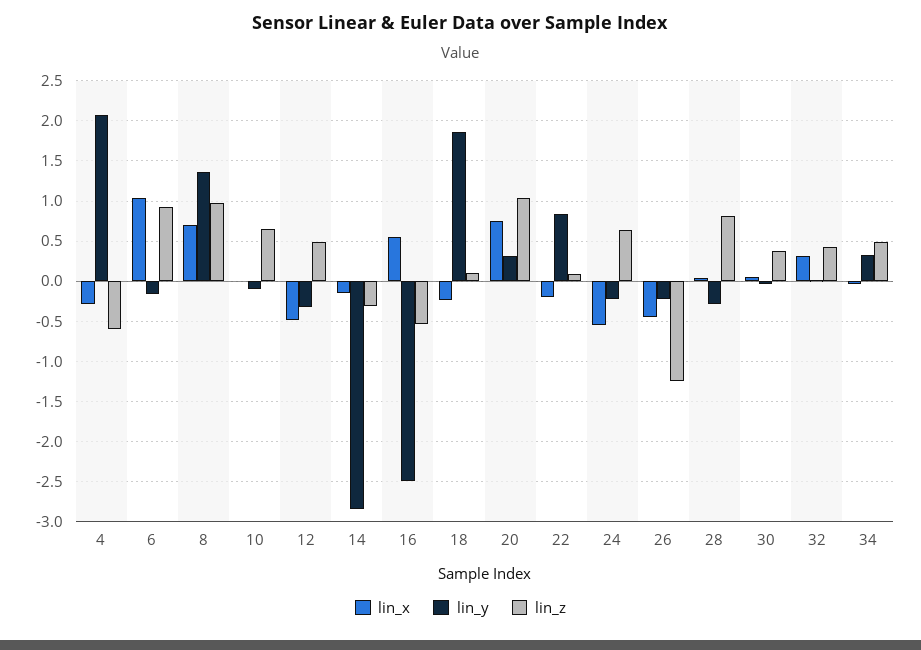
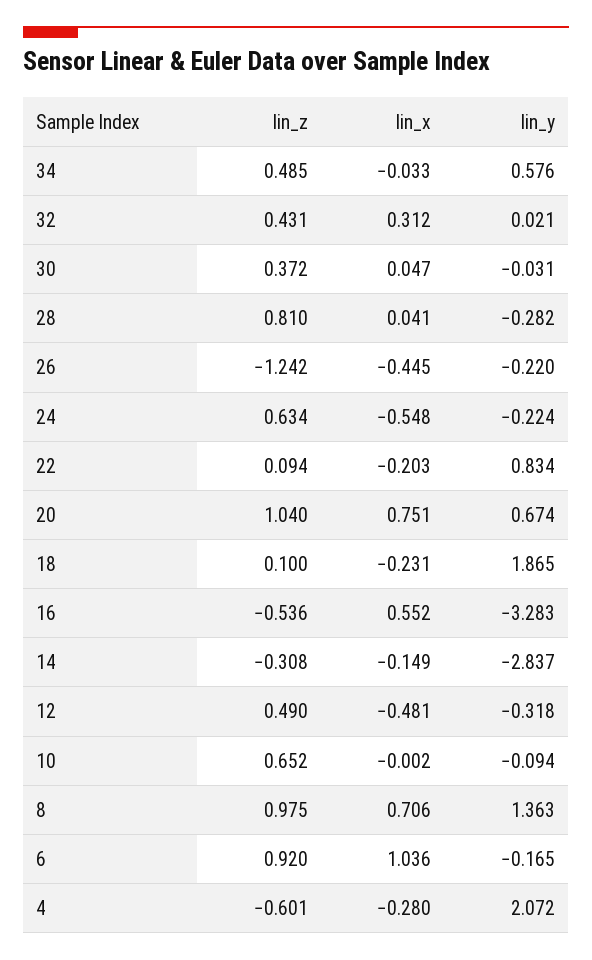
  {
    "lin_x": {
      "4": -0.28,
      "6": 1.036,
      "8": 0.706,
      "10": -0.002,
      "12": -0.481,
      "14": -0.149,
      "16": 0.552,
      "18": -0.231,
      "20": 0.751,
      "22": -0.203,
      "24": -0.548,
      "26": -0.445,
      "28": 0.041,
      "30": 0.047,
      "32": 0.312,
      "34": -0.033
    },
    "lin_y": {
      "4": 2.072,
      "6": -0.165,
      "8": 1.363,
      "10": -0.094,
      "12": -0.318,
      "14": -2.837,
-     "16": -2.5,
+     "16": -3.283,
      "18": 1.865,
-     "20": 0.3,
+     "20": 0.674,
      "22": 0.834,
      "24": -0.224,
      "26": -0.22,
      "28": -0.282,
      "30": -0.031,
      "32": 0.021,
-     "34": 0.3
+     "34": 0.576
    },
    "lin_z": {
      "4": -0.601,
      "6": 0.92,
      "8": 0.975,
      "10": 0.652,
      "12": 0.49,
      "14": -0.308,
      "16": -0.536,
      "18": 0.1,
      "20": 1.04,
      "22": 0.094,
      "24": 0.634,
      "26": -1.242,
      "28": 0.81,
      "30": 0.372,
      "32": 0.431,
      "34": 0.485
    }
  }

